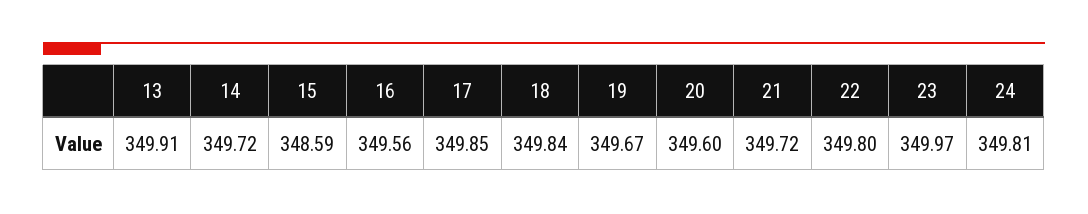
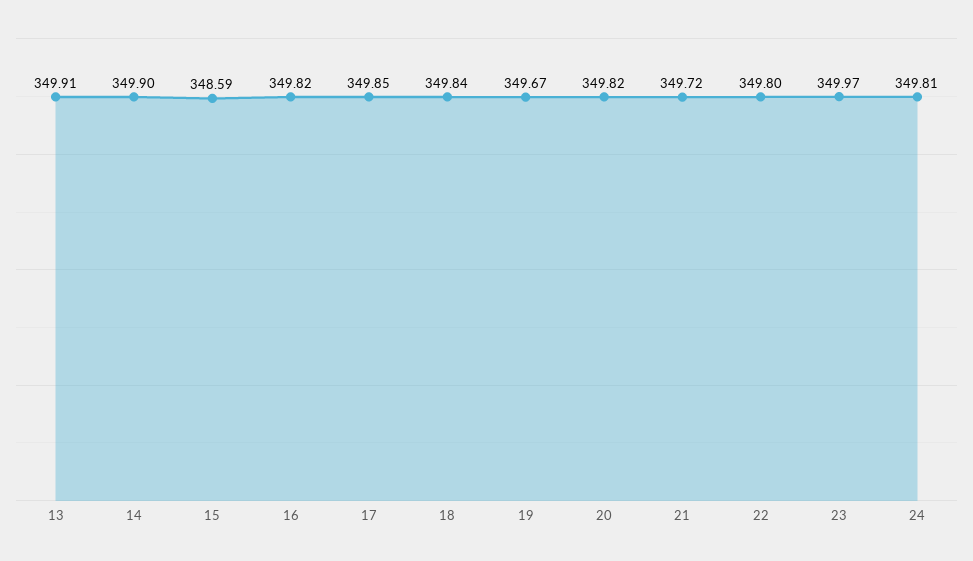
  {
    "13": 349.91,
-   "14": 349.72,
+   "14": 349.9,
    "15": 348.59,
-   "16": 349.56,
+   "16": 349.82,
    "17": 349.85,
    "18": 349.84,
    "19": 349.67,
-   "20": 349.6,
+   "20": 349.82,
    "21": 349.72,
    "22": 349.8,
    "23": 349.97,
    "24": 349.81
  }

